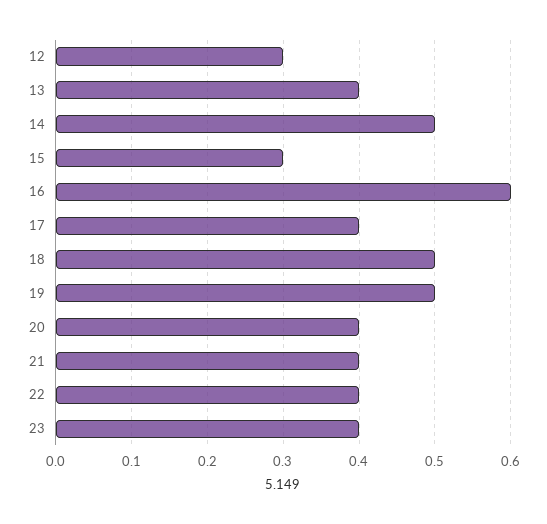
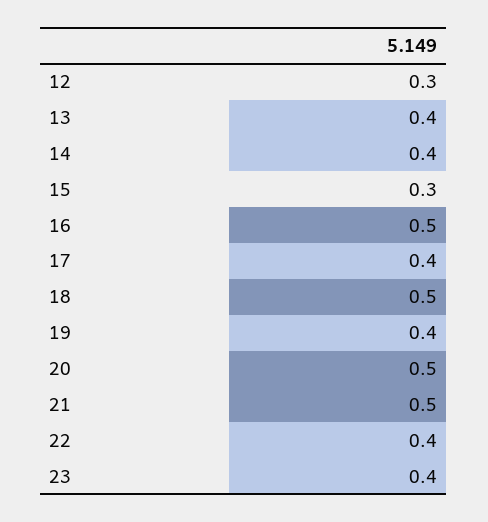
  {
    "12": 0.3,
    "13": 0.4,
-   "14": 0.5,
+   "14": 0.4,
    "15": 0.3,
-   "16": 0.6,
+   "16": 0.5,
    "17": 0.4,
    "18": 0.5,
-   "19": 0.5,
+   "19": 0.4,
-   "20": 0.4,
+   "20": 0.5,
-   "21": 0.4,
+   "21": 0.5,
    "22": 0.4,
    "23": 0.4
  }

